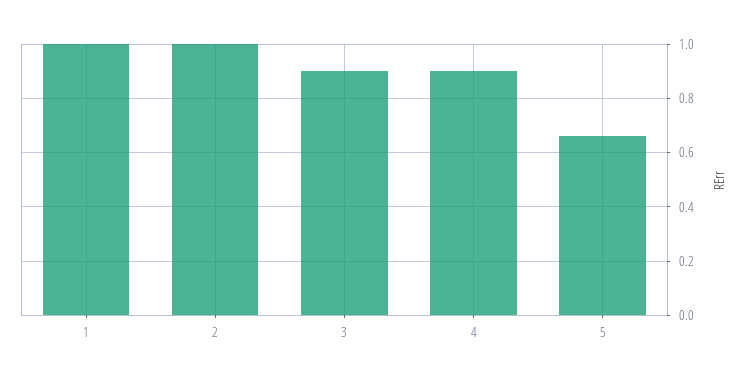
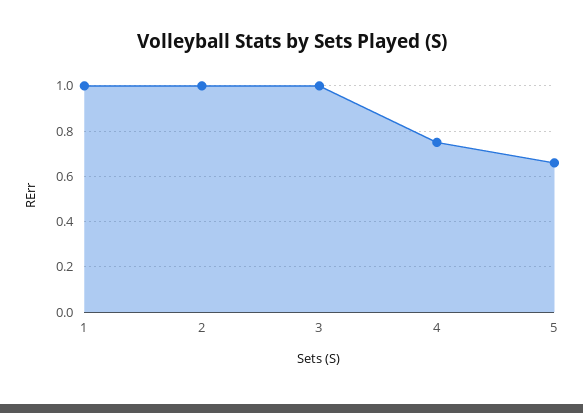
  {
    "1": 1,
    "2": 1,
-   "3": 0.9,
+   "3": 1,
-   "4": 0.9,
+   "4": 0.75,
    "5": 0.65
  }

